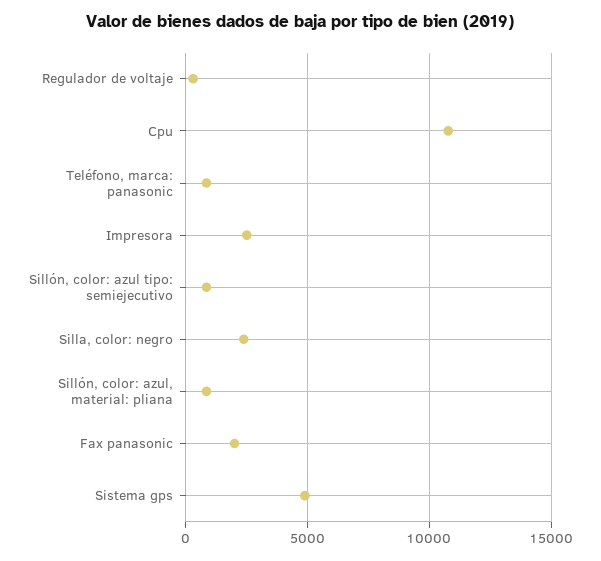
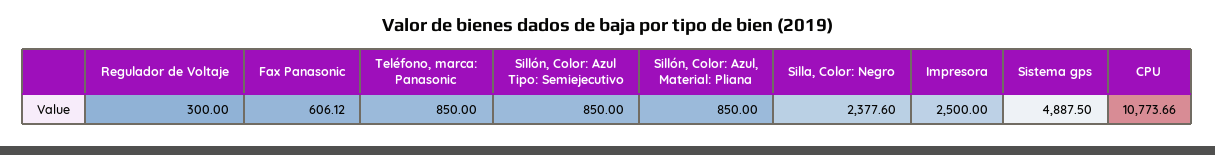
  {
    "Regulador de voltaje": 300,
    "Cpu": 10773.66,
    "Teléfono, marca: panasonic": 850,
    "Impresora": 2500,
    "Sillón, color: azul tipo: semiejecutivo": 850,
    "Silla, color: negro": 2377.6,
    "Sillón, color: azul, material: pliana": 850,
-   "Fax panasonic": 2000,
+   "Fax panasonic": 606.12,
    "Sistema gps": 4887.5
  }

